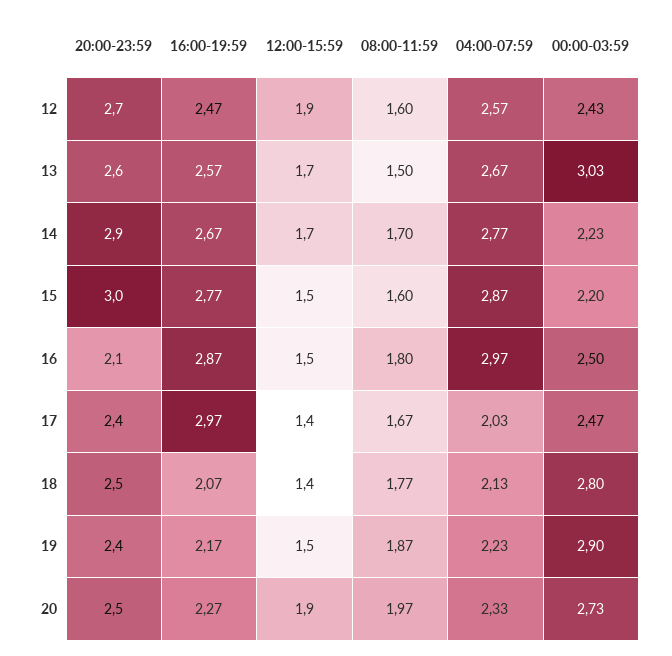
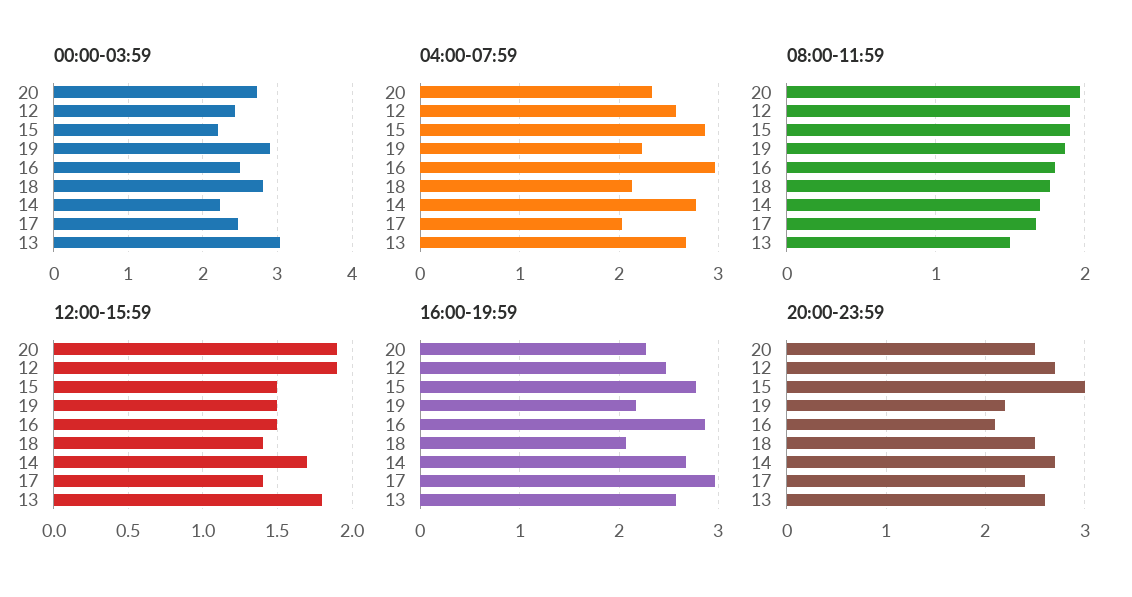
  {
    "20:00-23:59": {
      "12": 2.7,
      "13": 2.6,
-     "14": 2.9,
+     "14": 2.7,
      "15": 3,
      "16": 2.1,
      "17": 2.4,
      "18": 2.5,
-     "19": 2.4,
+     "19": 2.2,
      "20": 2.5
    },
    "16:00-19:59": {
      "12": 2.47,
      "13": 2.57,
      "14": 2.67,
      "15": 2.77,
      "16": 2.87,
      "17": 2.97,
      "18": 2.07,
      "19": 2.17,
      "20": 2.27
    },
    "12:00-15:59": {
      "12": 1.9,
-     "13": 1.7,
+     "13": 1.8,
      "14": 1.7,
      "15": 1.5,
      "16": 1.5,
      "17": 1.4,
      "18": 1.4,
      "19": 1.5,
      "20": 1.9
    },
    "08:00-11:59": {
-     "12": 1.6,
+     "12": 1.9,
      "13": 1.5,
      "14": 1.7,
-     "15": 1.6,
+     "15": 1.9,
      "16": 1.8,
      "17": 1.67,
      "18": 1.77,
      "19": 1.87,
      "20": 1.97
    },
    "04:00-07:59": {
      "12": 2.57,
      "13": 2.67,
      "14": 2.77,
      "15": 2.87,
      "16": 2.97,
      "17": 2.03,
      "18": 2.13,
      "19": 2.23,
      "20": 2.33
    },
    "00:00-03:59": {
      "12": 2.43,
      "13": 3.03,
      "14": 2.23,
      "15": 2.2,
      "16": 2.5,
      "17": 2.47,
      "18": 2.8,
      "19": 2.9,
      "20": 2.73
    }
  }

